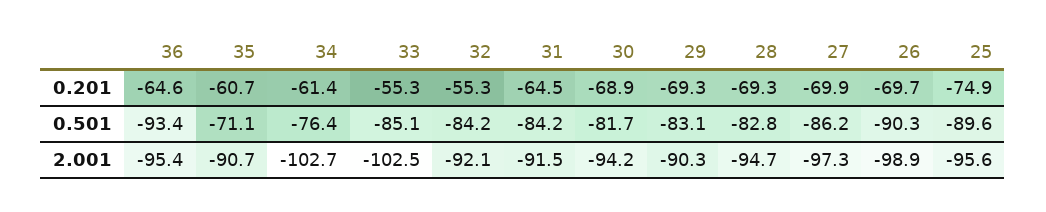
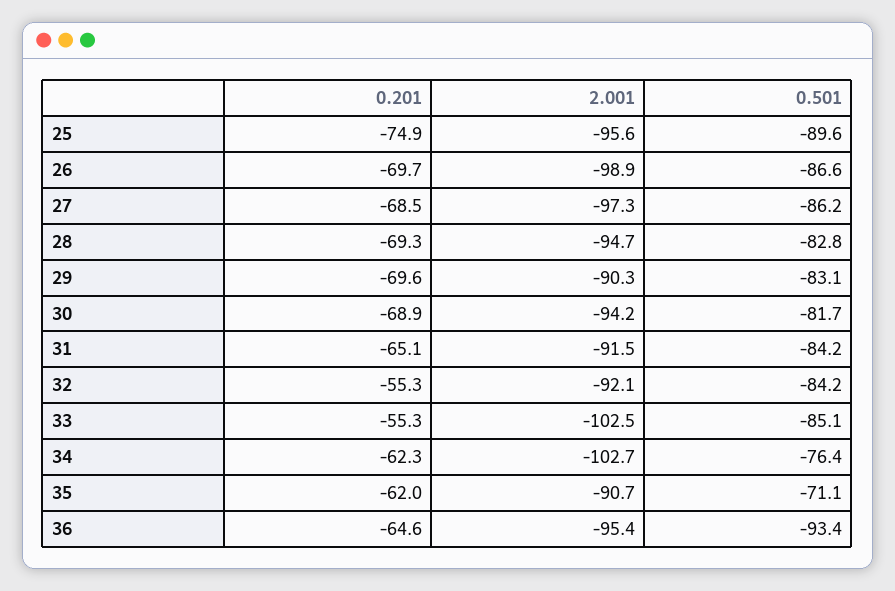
  {
    "36": {
      "0.201": -64.6,
      "0.501": -93.4,
      "2.001": -95.4
    },
    "35": {
-     "0.201": -60.7,
+     "0.201": -62,
      "0.501": -71.1,
      "2.001": -90.7
    },
    "34": {
-     "0.201": -61.4,
+     "0.201": -62.3,
      "0.501": -76.4,
      "2.001": -102.7
    },
    "33": {
      "0.201": -55.3,
      "0.501": -85.1,
      "2.001": -102.5
    },
    "32": {
      "0.201": -55.3,
      "0.501": -84.2,
      "2.001": -92.1
    },
    "31": {
-     "0.201": -64.5,
+     "0.201": -65.1,
      "0.501": -84.2,
      "2.001": -91.5
    },
    "30": {
      "0.201": -68.9,
      "0.501": -81.7,
      "2.001": -94.2
    },
    "29": {
-     "0.201": -69.3,
+     "0.201": -69.6,
      "0.501": -83.1,
      "2.001": -90.3
    },
    "28": {
      "0.201": -69.3,
      "0.501": -82.8,
      "2.001": -94.7
    },
    "27": {
-     "0.201": -69.9,
+     "0.201": -68.5,
      "0.501": -86.2,
      "2.001": -97.3
    },
    "26": {
      "0.201": -69.7,
-     "0.501": -90.3,
+     "0.501": -86.6,
      "2.001": -98.9
    },
    "25": {
      "0.201": -74.9,
      "0.501": -89.6,
      "2.001": -95.6
    }
  }

